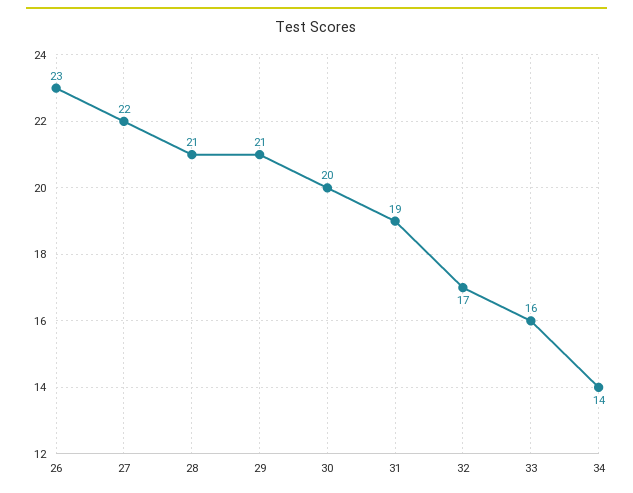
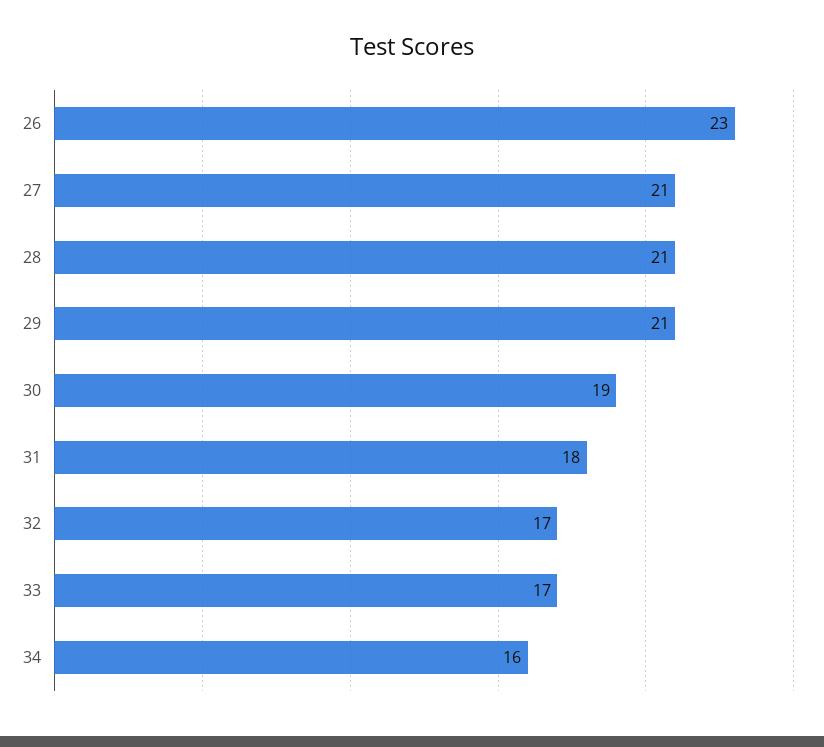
  {
    "26": 23,
-   "27": 22,
+   "27": 21,
    "28": 21,
    "29": 21,
-   "30": 20,
+   "30": 19,
-   "31": 19,
+   "31": 18,
    "32": 17,
-   "33": 16,
+   "33": 17,
-   "34": 14
+   "34": 16
  }

